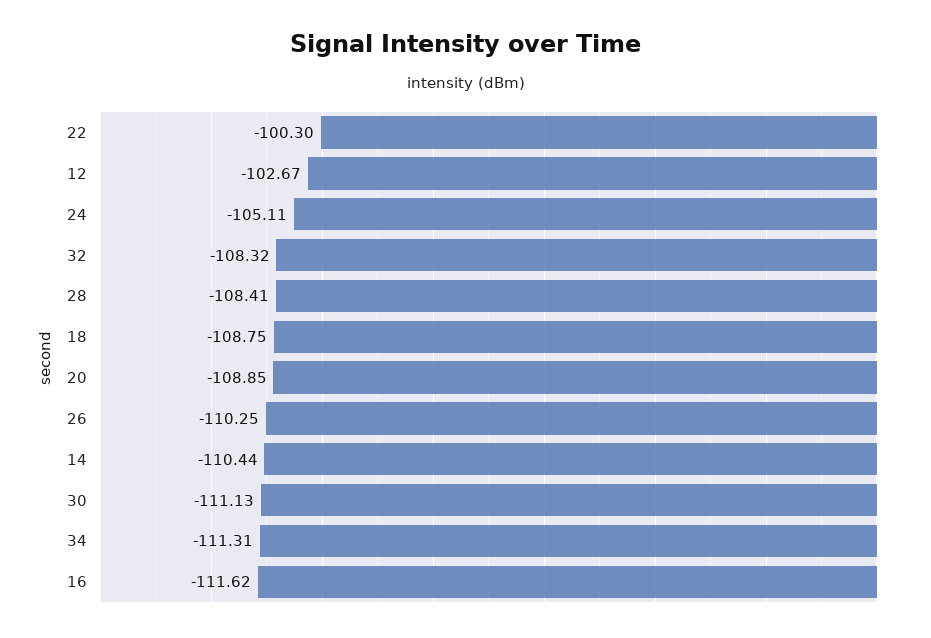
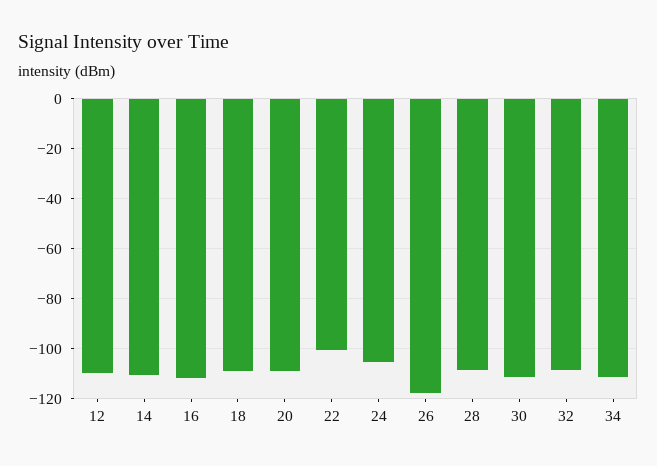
  {
    "22": -100.3,
-   "12": -102.67,
+   "12": -110,
    "24": -105.11,
    "32": -108.32,
    "28": -108.41,
    "18": -108.75,
    "20": -108.85,
-   "26": -110.25,
+   "26": -117.5,
    "14": -110.44,
    "30": -111.13,
    "34": -111.31,
    "16": -111.62
  }

